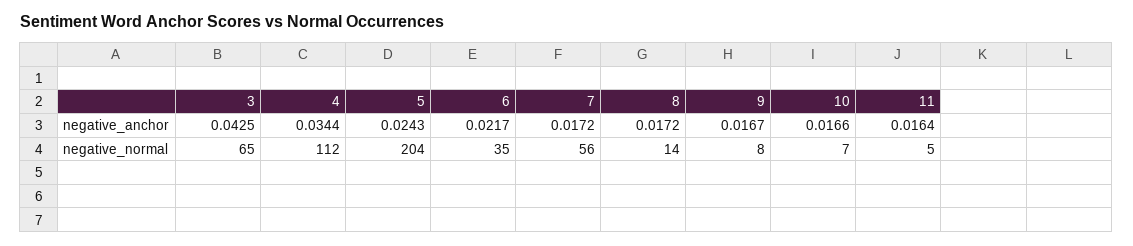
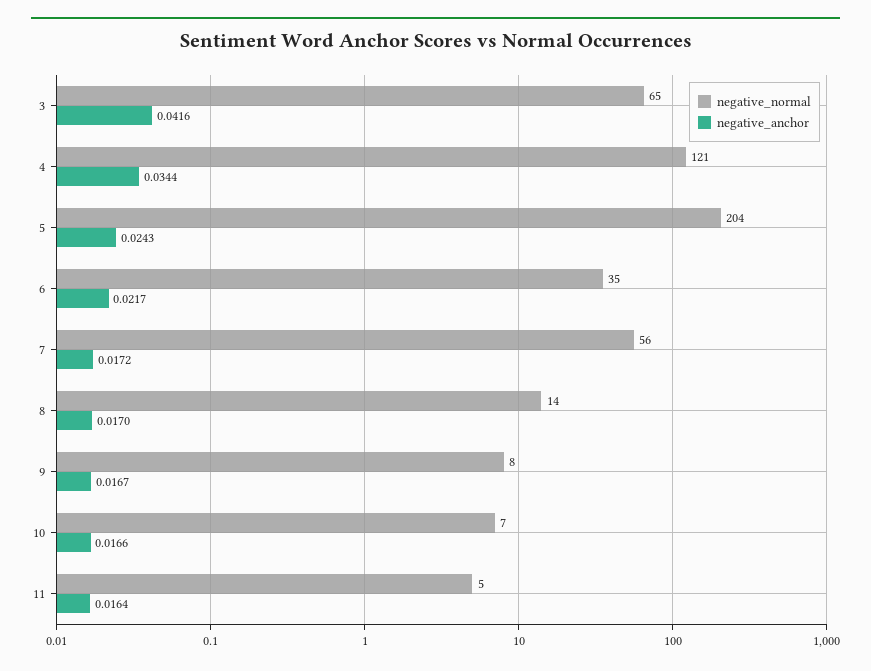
  {
    "negative_anchor": {
-     "3": 0.0425,
+     "3": 0.0416,
      "4": 0.0344,
      "5": 0.0243,
      "6": 0.0217,
      "7": 0.0172,
-     "8": 0.0172,
+     "8": 0.017,
      "9": 0.0167,
      "10": 0.0166,
      "11": 0.0164
    },
    "negative_normal": {
      "3": 65,
-     "4": 112,
+     "4": 121,
      "5": 204,
      "6": 35,
      "7": 56,
      "8": 14,
      "9": 8,
      "10": 7,
      "11": 5
    }
  }

